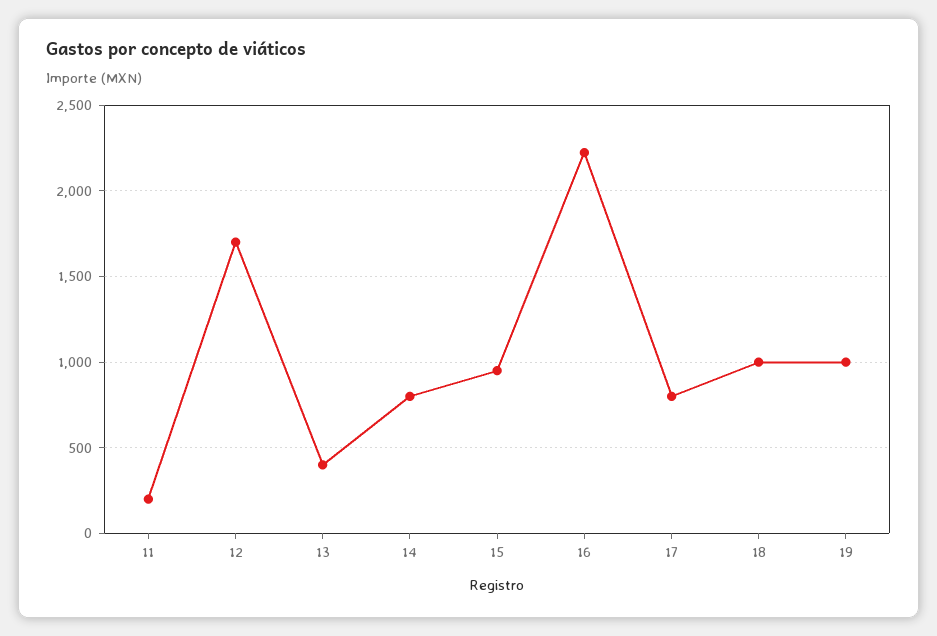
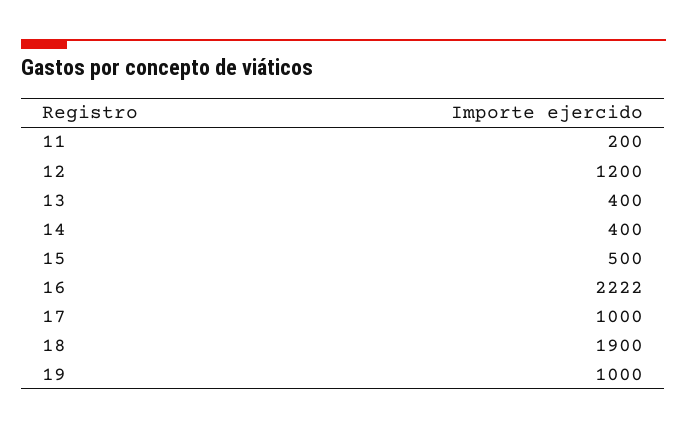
  {
    "11": 200,
-   "12": 1700,
+   "12": 1200,
    "13": 400,
-   "14": 800,
+   "14": 400,
-   "15": 950,
+   "15": 500,
    "16": 2222,
-   "17": 800,
+   "17": 1000,
-   "18": 1000,
+   "18": 1900,
    "19": 1000
  }

